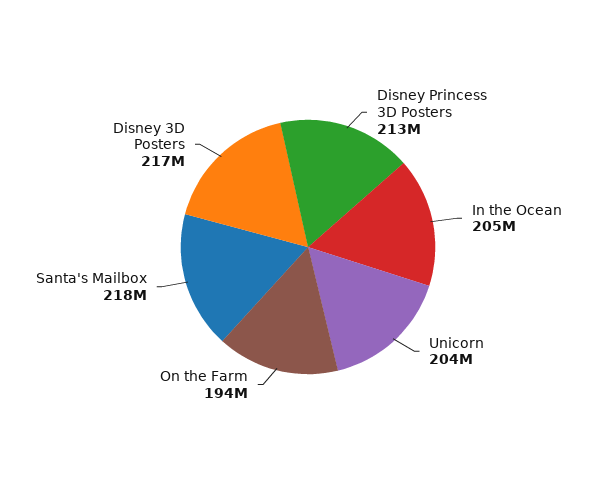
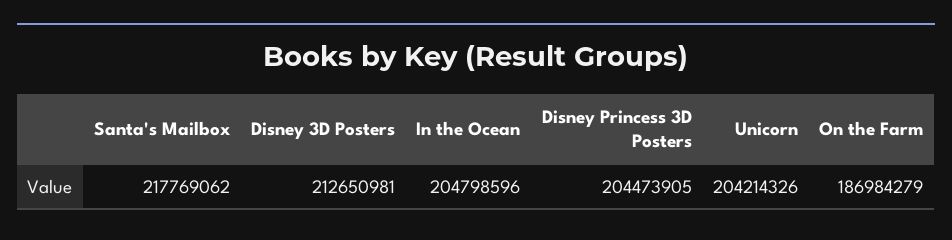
  {
-   "Disney Princess 3D Posters": 213000000,
+   "Disney Princess 3D Posters": 204473905,
    "In the Ocean": 204798596,
    "Unicorn": 204214326,
-   "On the Farm": 194000000,
+   "On the Farm": 186984279,
    "Santa's Mailbox": 217769062,
-   "Disney 3D Posters": 217000000
+   "Disney 3D Posters": 212650981
  }

